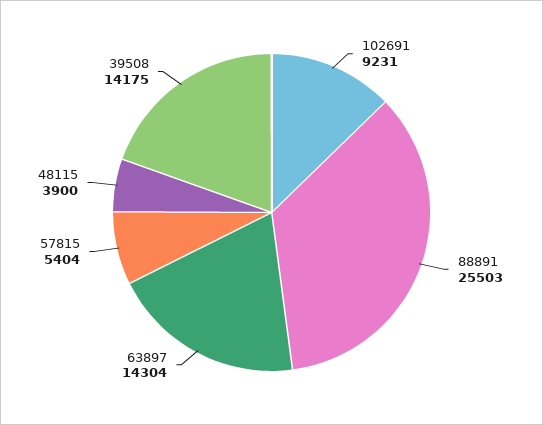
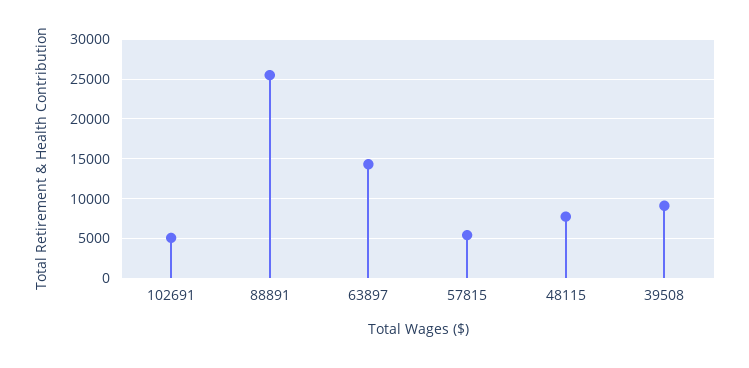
  {
-   "102691": 9231,
+   "102691": 5000,
    "88891": 25503,
    "63897": 14304,
    "57815": 5404,
-   "48115": 3900,
+   "48115": 8000,
-   "39508": 14175
+   "39508": 9000
  }

